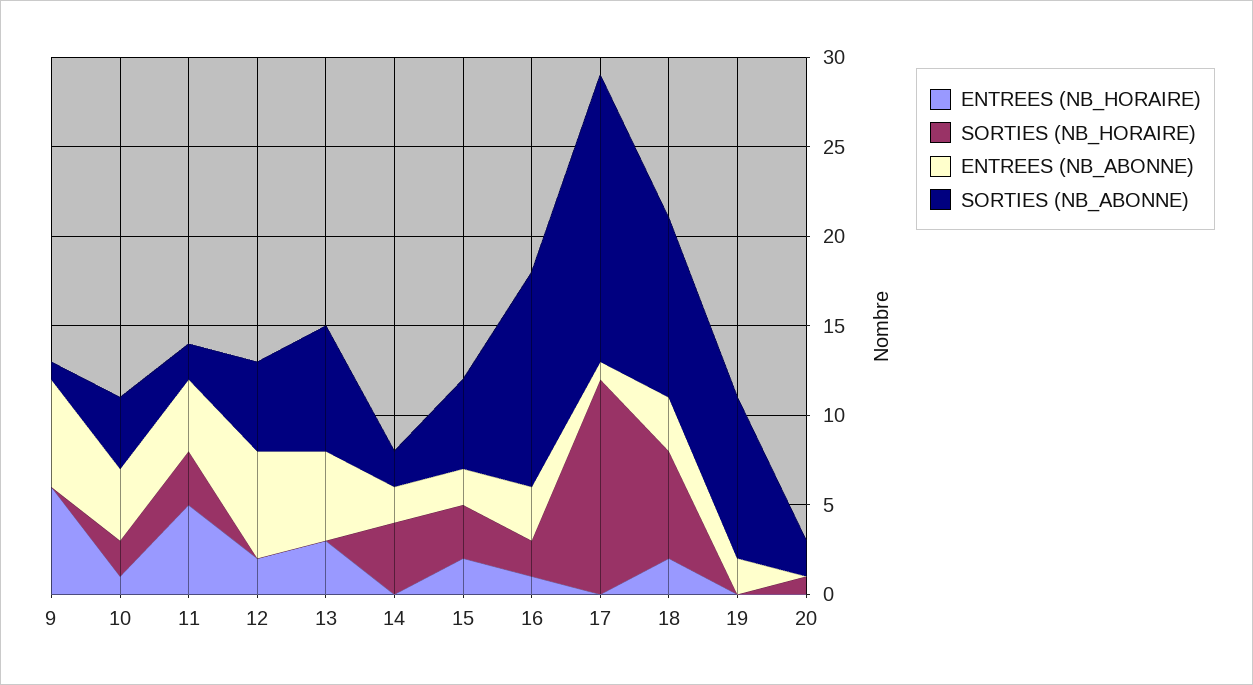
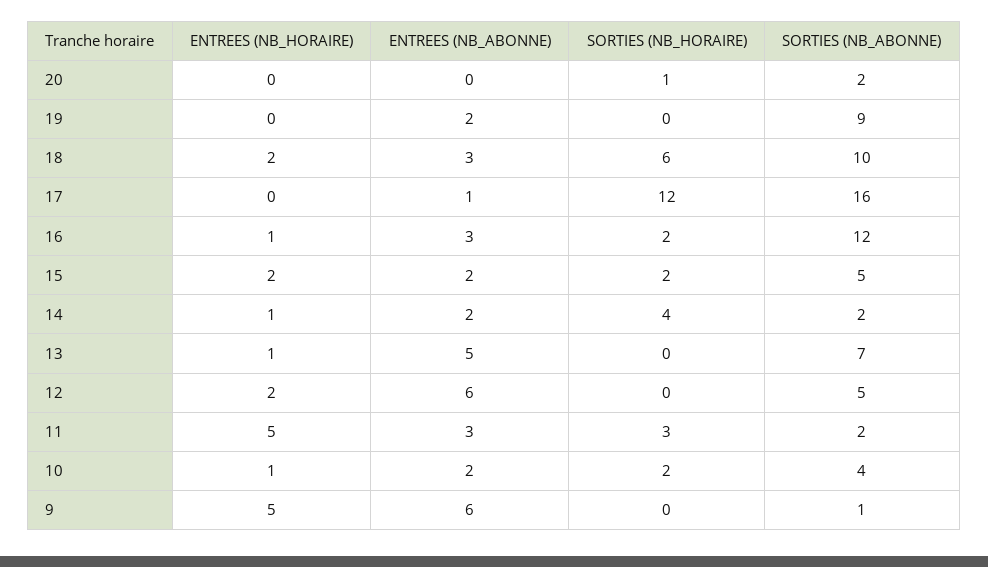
  {
    "ENTREES (NB_HORAIRE)": {
-     "9": 6,
+     "9": 5,
      "10": 1,
      "11": 5,
      "12": 2,
-     "13": 3,
+     "13": 1,
-     "14": 0,
+     "14": 1,
      "15": 2,
      "16": 1,
      "17": 0,
      "18": 2,
      "19": 0,
      "20": 0
    },
    "SORTIES (NB_HORAIRE)": {
      "9": 0,
      "10": 2,
      "11": 3,
      "12": 0,
      "13": 0,
      "14": 4,
-     "15": 3,
+     "15": 2,
      "16": 2,
      "17": 12,
      "18": 6,
      "19": 0,
      "20": 1
    },
    "ENTREES (NB_ABONNE)": {
      "9": 6,
-     "10": 4,
+     "10": 2,
-     "11": 4,
+     "11": 3,
      "12": 6,
      "13": 5,
      "14": 2,
      "15": 2,
      "16": 3,
      "17": 1,
      "18": 3,
      "19": 2,
      "20": 0
    },
    "SORTIES (NB_ABONNE)": {
      "9": 1,
      "10": 4,
      "11": 2,
      "12": 5,
      "13": 7,
      "14": 2,
      "15": 5,
      "16": 12,
      "17": 16,
      "18": 10,
      "19": 9,
      "20": 2
    }
  }

